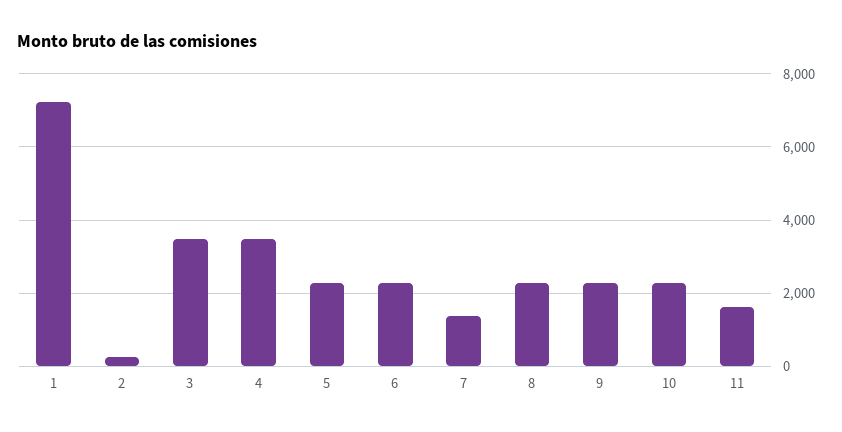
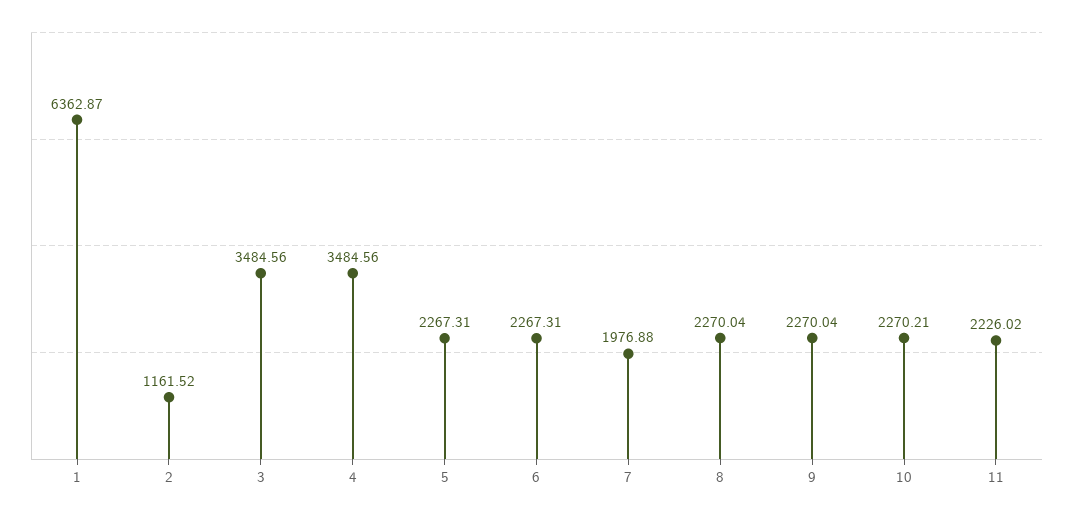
  {
-   "1": 7200,
+   "1": 6362.87,
-   "2": 200,
+   "2": 1161.52,
    "3": 3484.56,
    "4": 3484.56,
    "5": 2267.31,
    "6": 2267.31,
-   "7": 1400,
+   "7": 1976.88,
    "8": 2270.04,
    "9": 2270.04,
    "10": 2270.21,
-   "11": 1600
+   "11": 2226.02
  }

